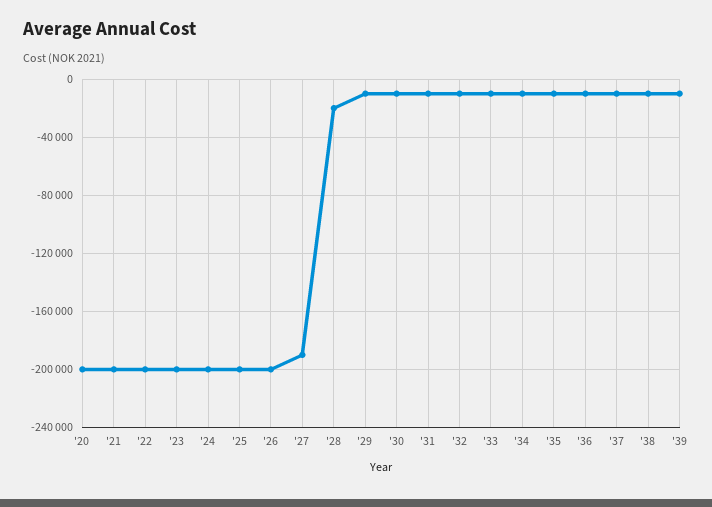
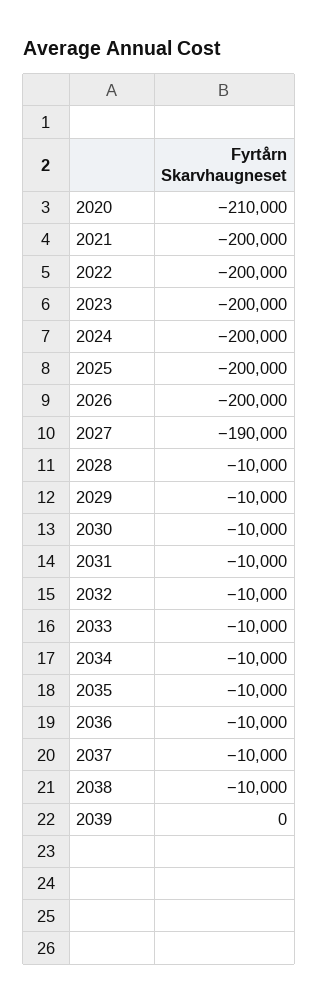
  {
-   "'20": -200000,
+   "'20": -210000,
    "'21": -200000,
    "'22": -200000,
    "'23": -200000,
    "'24": -200000,
    "'25": -200000,
    "'26": -200000,
    "'27": -190000,
-   "'28": -20000,
+   "'28": -10000,
    "'29": -10000,
    "'30": -10000,
    "'31": -10000,
    "'32": -10000,
    "'33": -10000,
    "'34": -10000,
    "'35": -10000,
    "'36": -10000,
    "'37": -10000,
    "'38": -10000,
-   "'39": -10000
+   "'39": 0
  }

